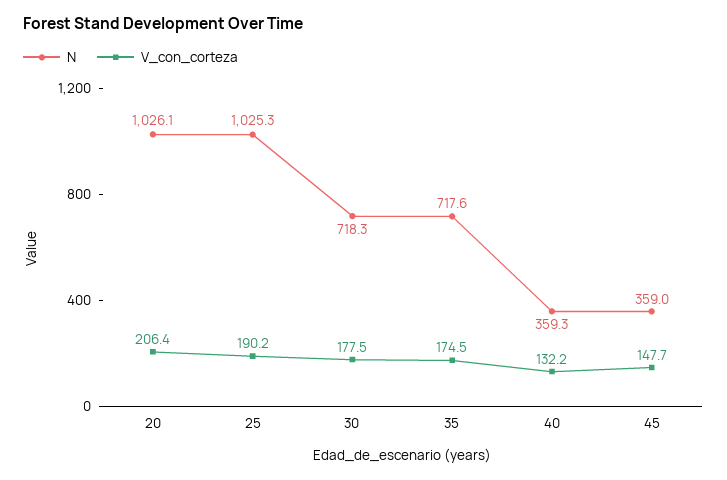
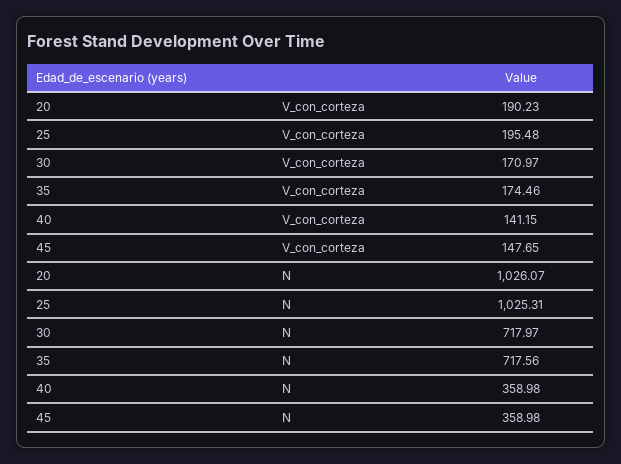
  {
    "N": {
      "20": 1026.07,
      "25": 1025.31,
-     "30": 718.3,
+     "30": 717.97,
      "35": 717.56,
-     "40": 359.3,
+     "40": 358.98,
      "45": 358.98
    },
    "V_con_corteza": {
-     "20": 206.4,
+     "20": 190.23,
-     "25": 190.2,
+     "25": 195.48,
-     "30": 177.5,
+     "30": 170.97,
      "35": 174.46,
-     "40": 132.2,
+     "40": 141.15,
      "45": 147.65
    }
  }

